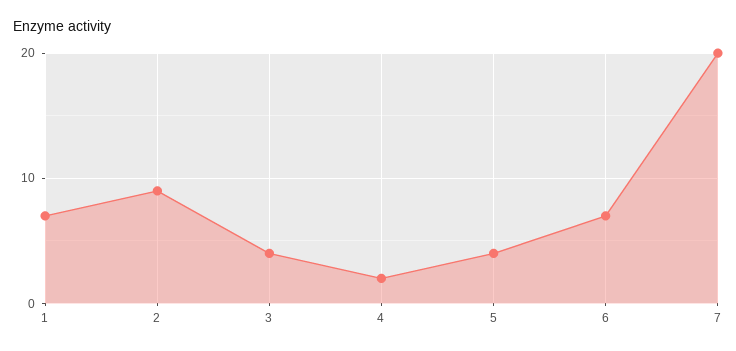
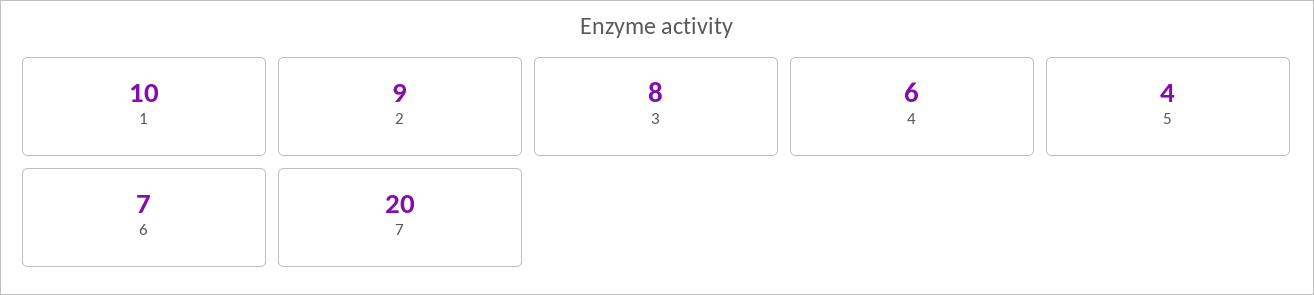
  {
-   "1": 7,
+   "1": 10,
    "2": 9,
-   "3": 4,
+   "3": 8,
-   "4": 2,
+   "4": 6,
    "5": 4,
    "6": 7,
    "7": 20
  }

